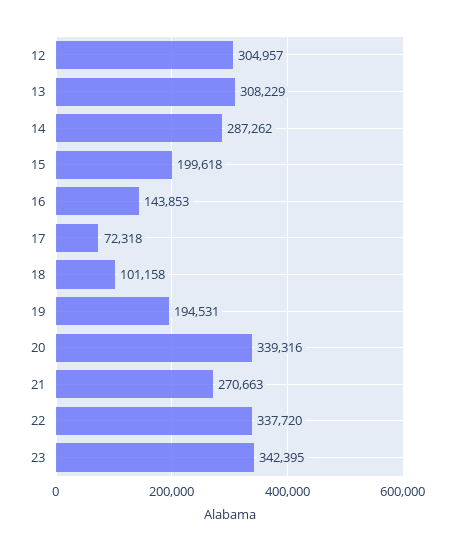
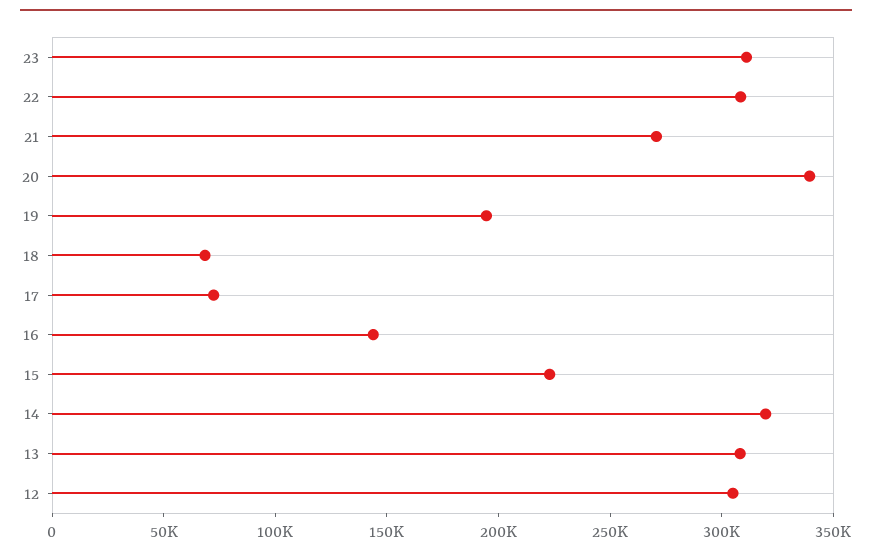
  {
    "12": 304957,
    "13": 308229,
-   "14": 287262,
+   "14": 320000,
-   "15": 199618,
+   "15": 220000,
    "16": 143853,
    "17": 72318,
-   "18": 101158,
+   "18": 70000,
    "19": 194531,
    "20": 339316,
    "21": 270663,
-   "22": 337720,
+   "22": 310000,
-   "23": 342395
+   "23": 310000
  }

